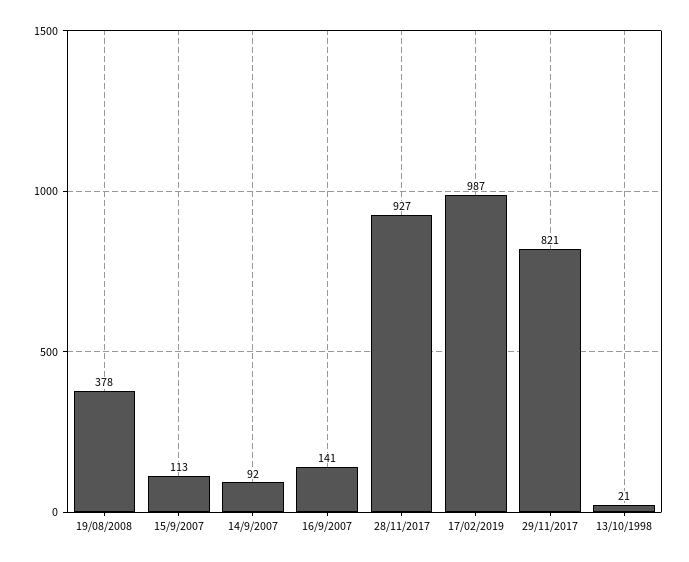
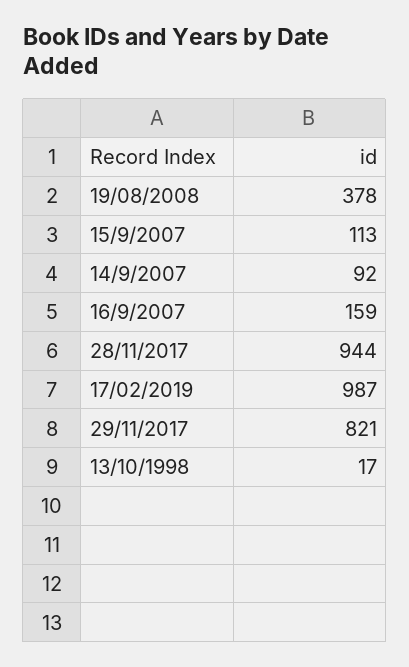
  {
    "19/08/2008": 378,
    "15/9/2007": 113,
    "14/9/2007": 92,
-   "16/9/2007": 141,
+   "16/9/2007": 159,
-   "28/11/2017": 927,
+   "28/11/2017": 944,
    "17/02/2019": 987,
    "29/11/2017": 821,
-   "13/10/1998": 21
+   "13/10/1998": 17
  }

